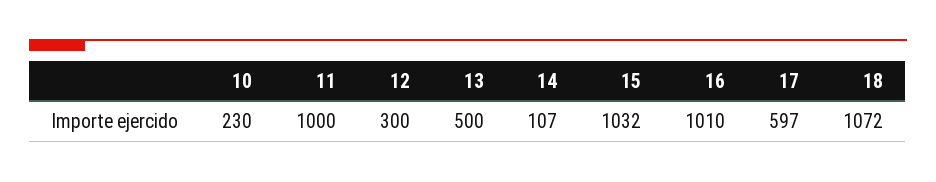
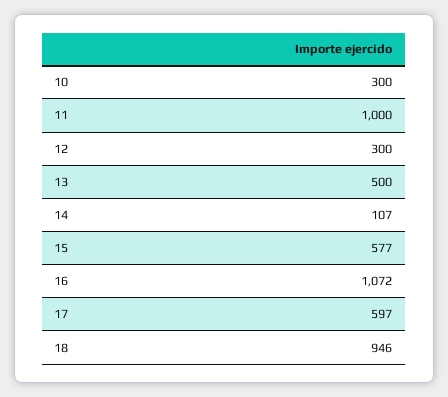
  {
-   "10": 230,
+   "10": 300,
    "11": 1000,
    "12": 300,
    "13": 500,
    "14": 107,
-   "15": 1032,
+   "15": 577,
-   "16": 1010,
+   "16": 1072,
    "17": 597,
-   "18": 1072
+   "18": 946
  }

